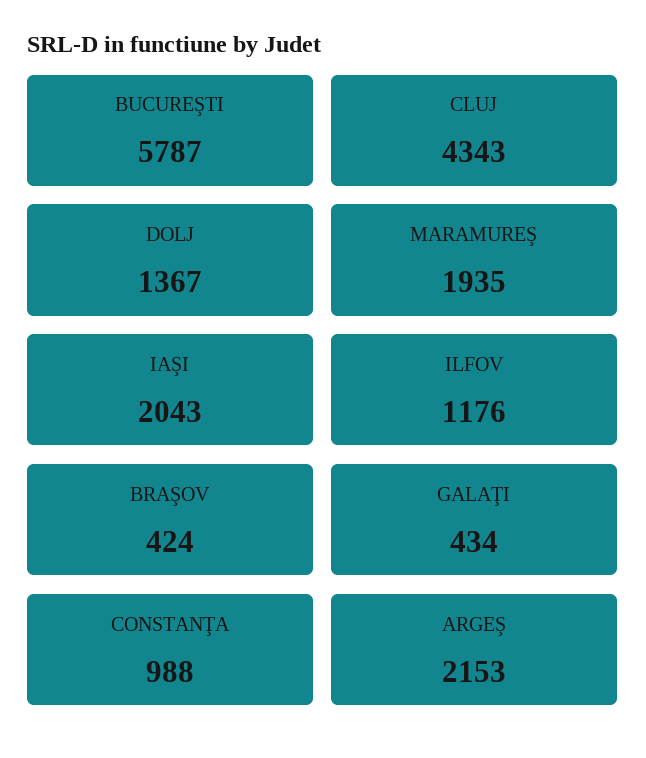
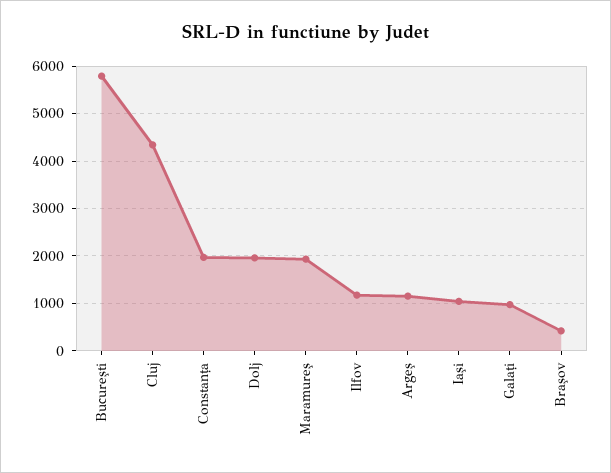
  {
    "BUCUREŞTI": 5787,
    "CLUJ": 4343,
-   "DOLJ": 1367,
+   "DOLJ": 2000,
    "MARAMUREŞ": 1935,
-   "IAŞI": 2043,
+   "IAŞI": 1000,
    "ILFOV": 1176,
    "BRAŞOV": 424,
-   "GALAŢI": 434,
+   "GALAŢI": 1000,
-   "CONSTANŢA": 988,
+   "CONSTANŢA": 2000,
-   "ARGEŞ": 2153
+   "ARGEŞ": 1200
  }

